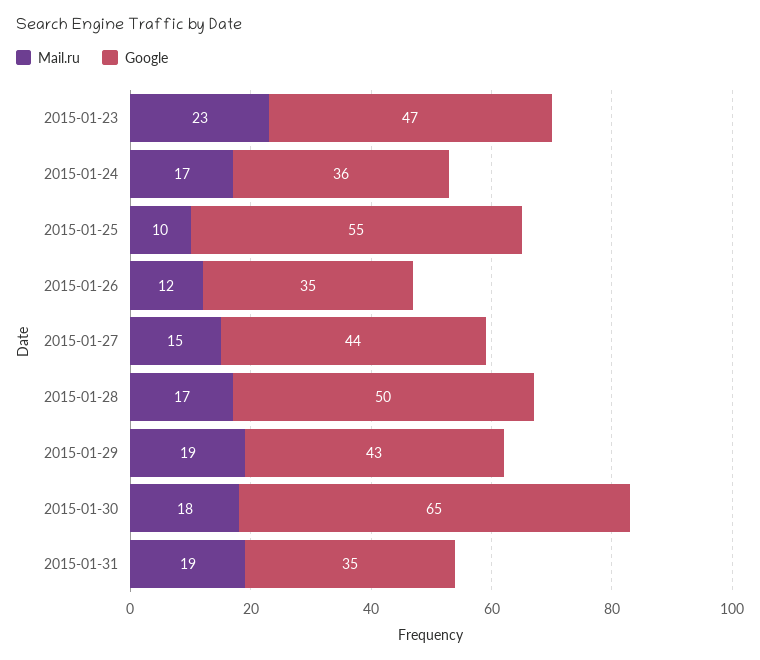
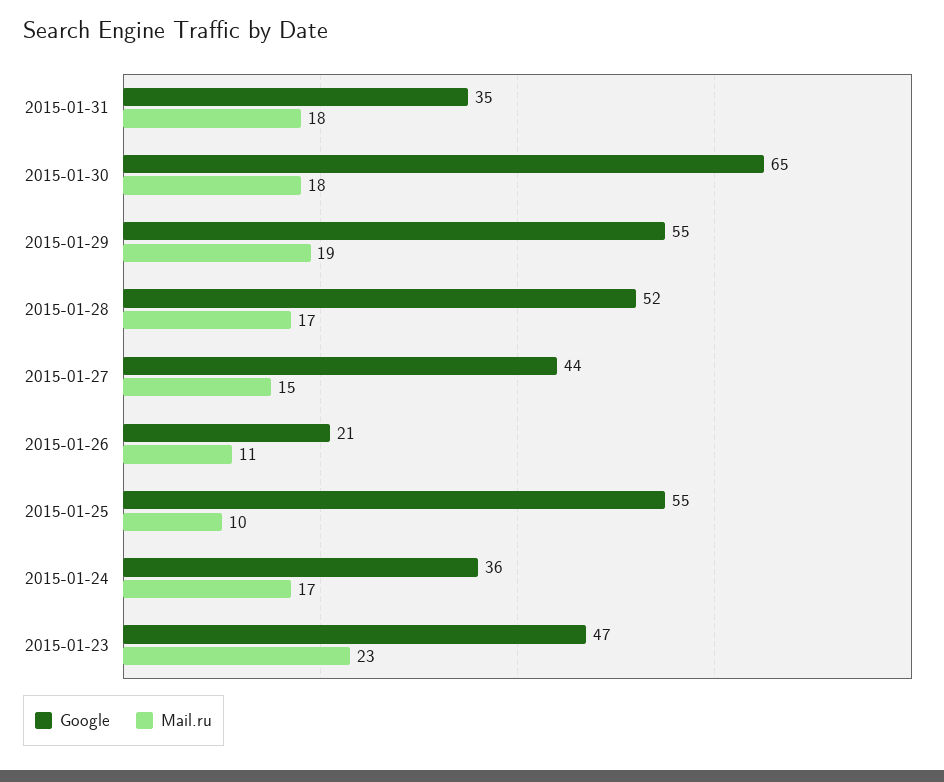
  {
    "Mail.ru": {
      "2015-01-23": 23,
      "2015-01-24": 17,
      "2015-01-25": 10,
-     "2015-01-26": 12,
+     "2015-01-26": 11,
      "2015-01-27": 15,
      "2015-01-28": 17,
      "2015-01-29": 19,
      "2015-01-30": 18,
-     "2015-01-31": 19
+     "2015-01-31": 18
    },
    "Google": {
      "2015-01-23": 47,
      "2015-01-24": 36,
      "2015-01-25": 55,
-     "2015-01-26": 35,
+     "2015-01-26": 21,
      "2015-01-27": 44,
-     "2015-01-28": 50,
+     "2015-01-28": 52,
-     "2015-01-29": 43,
+     "2015-01-29": 55,
      "2015-01-30": 65,
      "2015-01-31": 35
    }
  }

